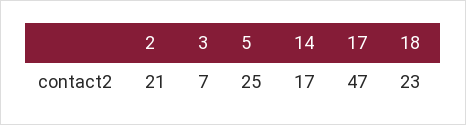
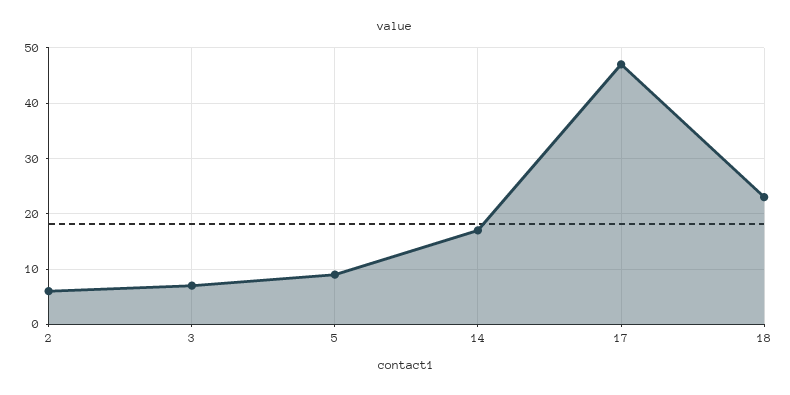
  {
-   "2": 21,
+   "2": 5,
    "3": 7,
-   "5": 25,
+   "5": 10,
    "14": 17,
    "17": 47,
    "18": 23
  }

